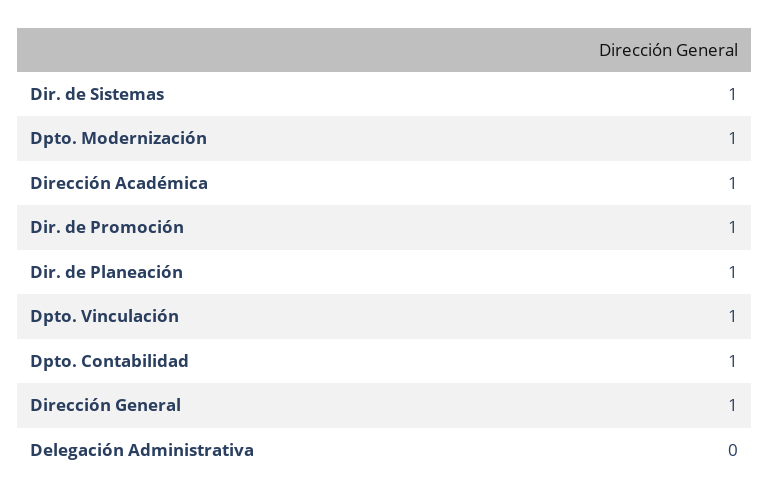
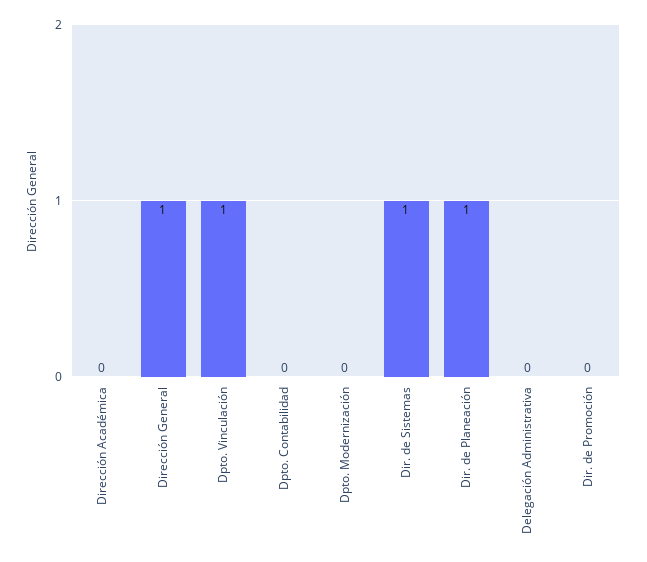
  {
    "Dir. de Sistemas": 1,
-   "Dpto. Modernización": 1,
+   "Dpto. Modernización": 0,
-   "Dirección Académica": 1,
+   "Dirección Académica": 0,
-   "Dir. de Promoción": 1,
+   "Dir. de Promoción": 0,
    "Dir. de Planeación": 1,
    "Dpto. Vinculación": 1,
-   "Dpto. Contabilidad": 1,
+   "Dpto. Contabilidad": 0,
    "Dirección General": 1,
    "Delegación Administrativa": 0
  }

